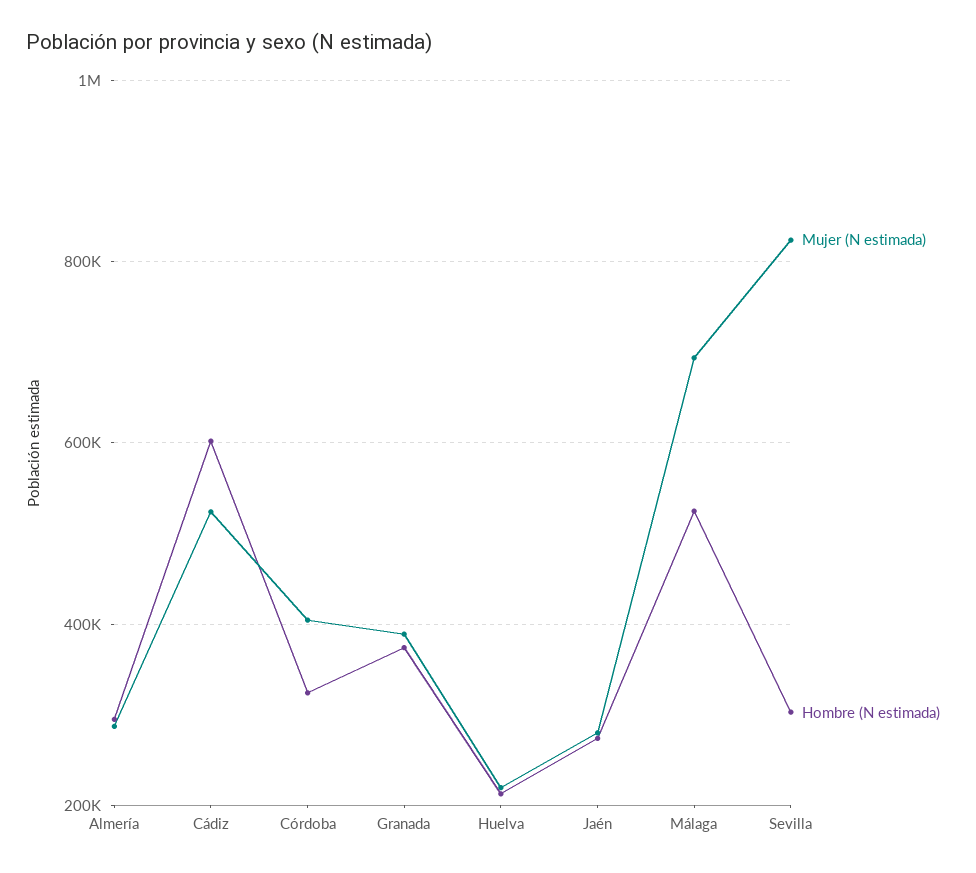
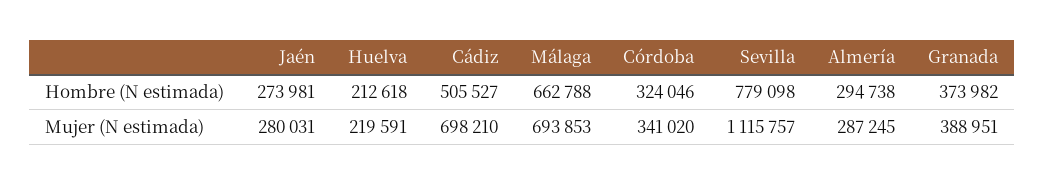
  {
    "Mujer (N estimada)": {
      "Almería": 287245,
-     "Cádiz": 520000,
+     "Cádiz": 698210,
-     "Córdoba": 400000,
+     "Córdoba": 341020,
      "Granada": 388951,
      "Huelva": 219591,
      "Jaén": 280031,
      "Málaga": 693853,
-     "Sevilla": 820000
+     "Sevilla": 1115757
    },
    "Hombre (N estimada)": {
      "Almería": 294738,
-     "Cádiz": 600000,
+     "Cádiz": 505527,
      "Córdoba": 324046,
      "Granada": 373982,
      "Huelva": 212618,
      "Jaén": 273981,
-     "Málaga": 520000,
+     "Málaga": 662788,
-     "Sevilla": 300000
+     "Sevilla": 779098
    }
  }

